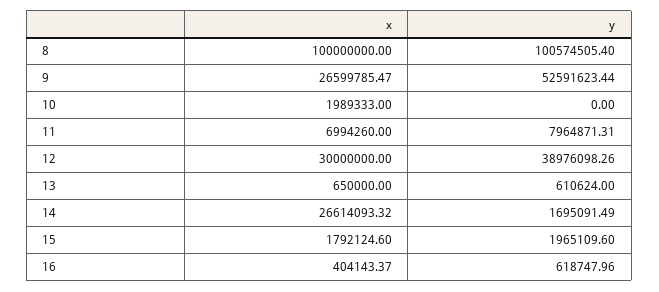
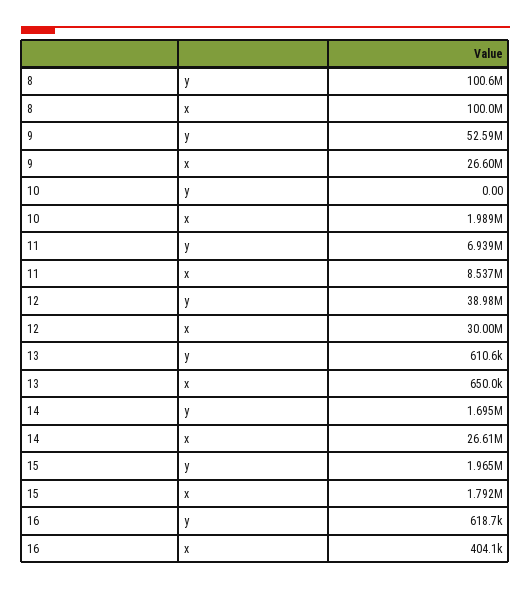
  {
    "x": {
      "8": 100000000,
      "9": 26599785.47,
      "10": 1989333,
-     "11": 6994260,
+     "11": 8537000,
      "12": 30000000,
      "13": 650000,
      "14": 26614093.32,
      "15": 1792124.6,
      "16": 404143.37
    },
    "y": {
      "8": 100574505.4,
      "9": 52591623.44,
      "10": 0,
-     "11": 7964871.31,
+     "11": 6939000,
      "12": 38976098.26,
      "13": 610624,
      "14": 1695091.49,
      "15": 1965109.6,
      "16": 618747.96
    }
  }

